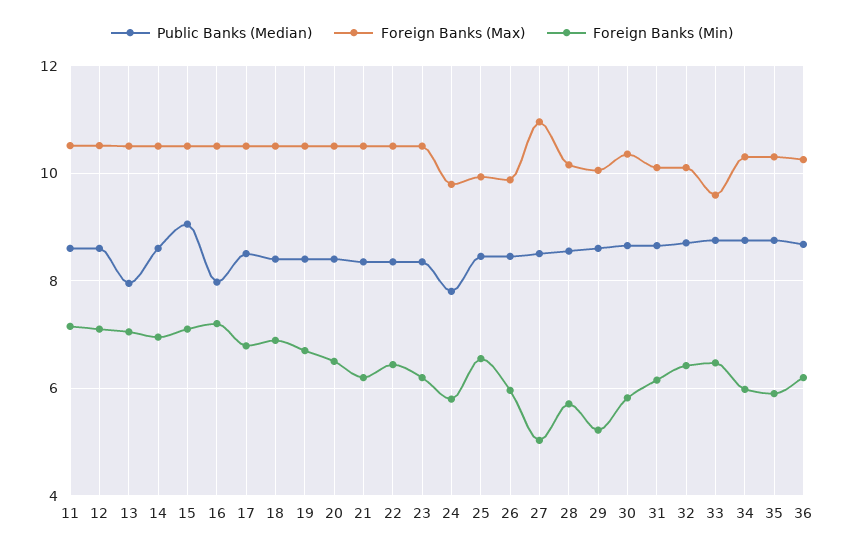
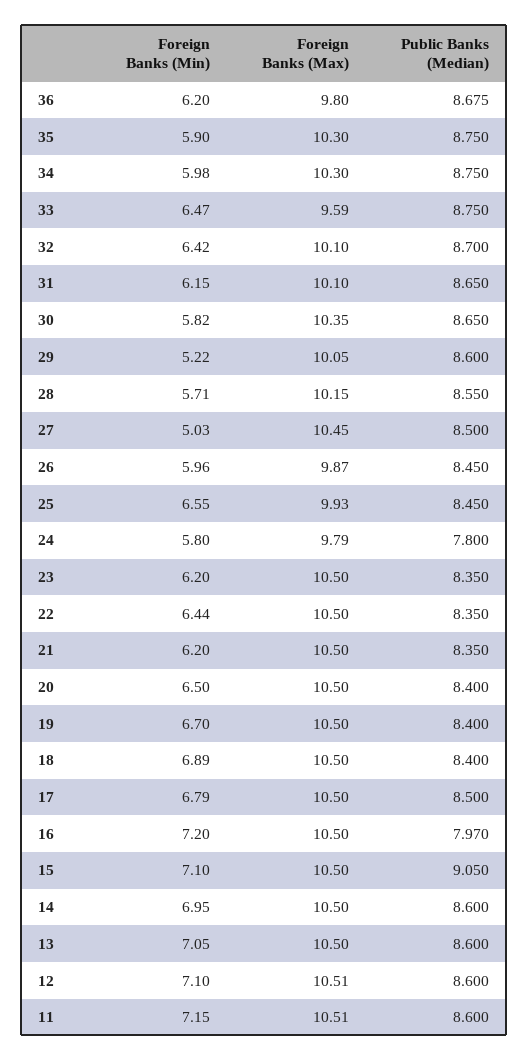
  {
    "Public Banks (Median)": {
      "11": 8.6,
      "12": 8.6,
-     "13": 8,
+     "13": 8.6,
      "14": 8.6,
      "15": 9.05,
      "16": 7.97,
      "17": 8.5,
      "18": 8.4,
      "19": 8.4,
      "20": 8.4,
      "21": 8.35,
      "22": 8.35,
      "23": 8.35,
      "24": 7.8,
      "25": 8.45,
      "26": 8.45,
      "27": 8.5,
      "28": 8.55,
      "29": 8.6,
      "30": 8.65,
      "31": 8.65,
      "32": 8.7,
      "33": 8.75,
      "34": 8.75,
      "35": 8.75,
      "36": 8.675
    },
    "Foreign Banks (Max)": {
      "11": 10.51,
      "12": 10.51,
      "13": 10.5,
      "14": 10.5,
      "15": 10.5,
      "16": 10.5,
      "17": 10.5,
      "18": 10.5,
      "19": 10.5,
      "20": 10.5,
      "21": 10.5,
      "22": 10.5,
      "23": 10.5,
      "24": 9.79,
      "25": 9.93,
      "26": 9.87,
-     "27": 11,
+     "27": 10.45,
      "28": 10.15,
      "29": 10.05,
      "30": 10.35,
      "31": 10.1,
      "32": 10.1,
      "33": 9.59,
      "34": 10.3,
      "35": 10.3,
-     "36": 10.2
+     "36": 9.8
    },
    "Foreign Banks (Min)": {
      "11": 7.15,
      "12": 7.1,
      "13": 7.05,
      "14": 6.95,
      "15": 7.1,
      "16": 7.2,
      "17": 6.79,
      "18": 6.89,
      "19": 6.7,
      "20": 6.5,
      "21": 6.2,
      "22": 6.44,
      "23": 6.2,
      "24": 5.8,
      "25": 6.55,
      "26": 5.96,
      "27": 5.03,
      "28": 5.71,
      "29": 5.22,
      "30": 5.82,
      "31": 6.15,
      "32": 6.42,
      "33": 6.47,
      "34": 5.98,
      "35": 5.9,
      "36": 6.2
    }
  }

